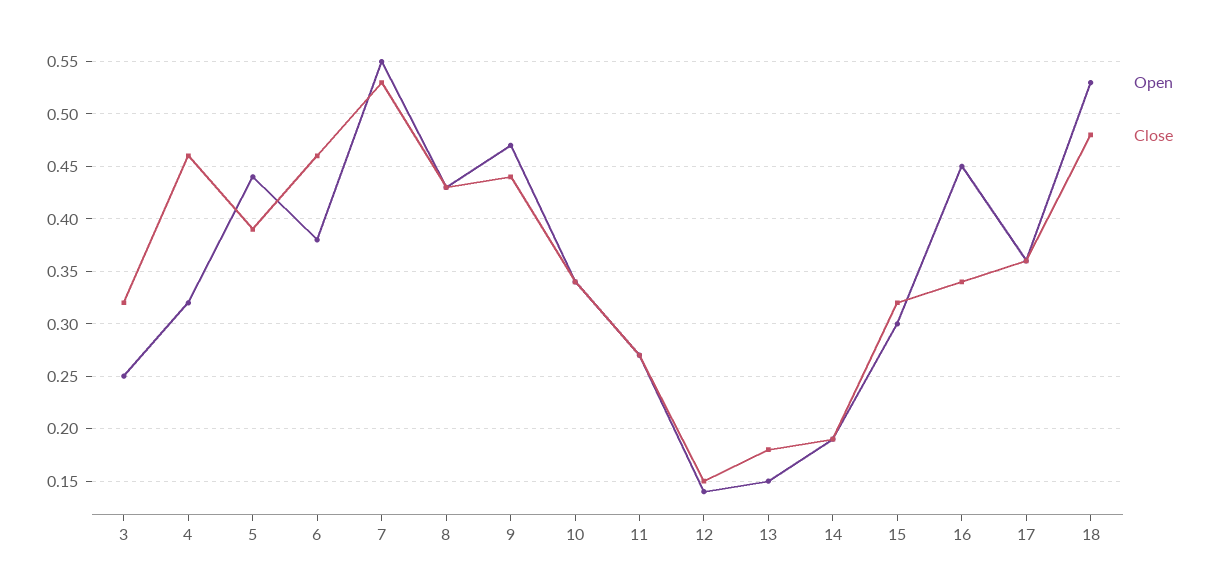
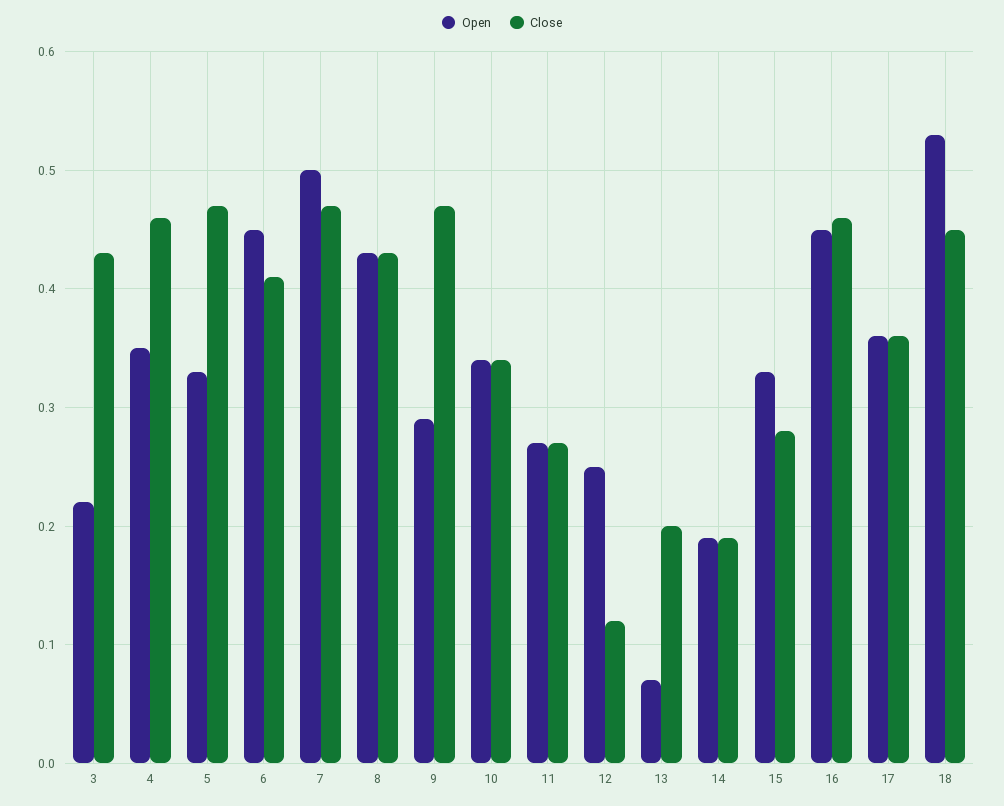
  {
    "Open": {
-     "3": 0.25,
+     "3": 0.22,
-     "4": 0.32,
+     "4": 0.35,
-     "5": 0.44,
+     "5": 0.33,
-     "6": 0.38,
+     "6": 0.45,
-     "7": 0.55,
+     "7": 0.5,
      "8": 0.43,
-     "9": 0.47,
+     "9": 0.29,
      "10": 0.34,
      "11": 0.27,
-     "12": 0.14,
+     "12": 0.25,
-     "13": 0.15,
+     "13": 0.07,
      "14": 0.19,
-     "15": 0.3,
+     "15": 0.33,
      "16": 0.45,
      "17": 0.36,
      "18": 0.53
    },
    "Close": {
-     "3": 0.32,
+     "3": 0.43,
      "4": 0.46,
-     "5": 0.39,
+     "5": 0.47,
-     "6": 0.46,
+     "6": 0.41,
-     "7": 0.53,
+     "7": 0.47,
      "8": 0.43,
-     "9": 0.44,
+     "9": 0.47,
      "10": 0.34,
      "11": 0.27,
-     "12": 0.15,
+     "12": 0.12,
-     "13": 0.18,
+     "13": 0.2,
      "14": 0.19,
-     "15": 0.32,
+     "15": 0.28,
-     "16": 0.34,
+     "16": 0.46,
      "17": 0.36,
-     "18": 0.48
+     "18": 0.45
    }
  }

